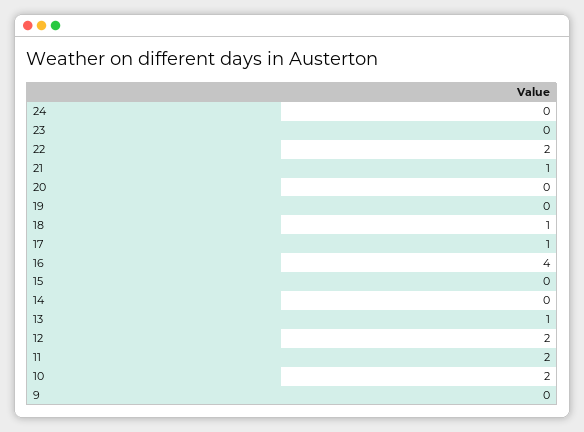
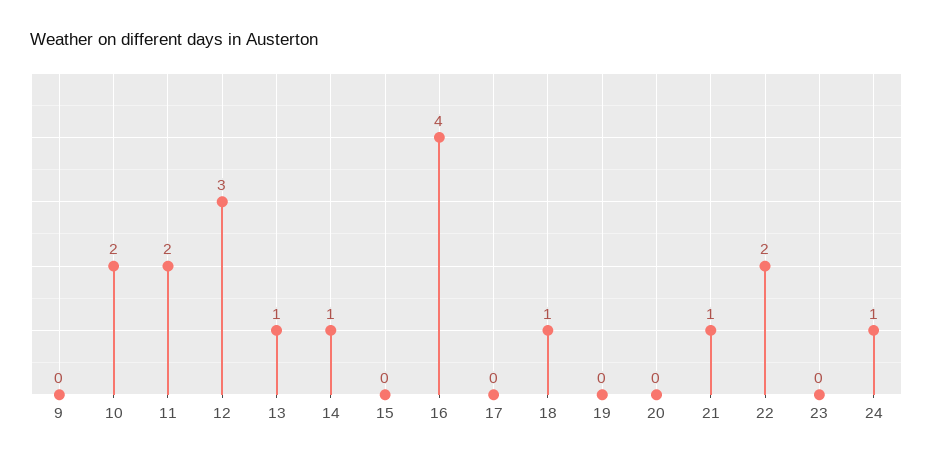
  {
-   "24": 0,
+   "24": 1,
    "23": 0,
    "22": 2,
    "21": 1,
    "20": 0,
    "19": 0,
    "18": 1,
-   "17": 1,
+   "17": 0,
    "16": 4,
    "15": 0,
-   "14": 0,
+   "14": 1,
    "13": 1,
-   "12": 2,
+   "12": 3,
    "11": 2,
    "10": 2,
    "9": 0
  }

